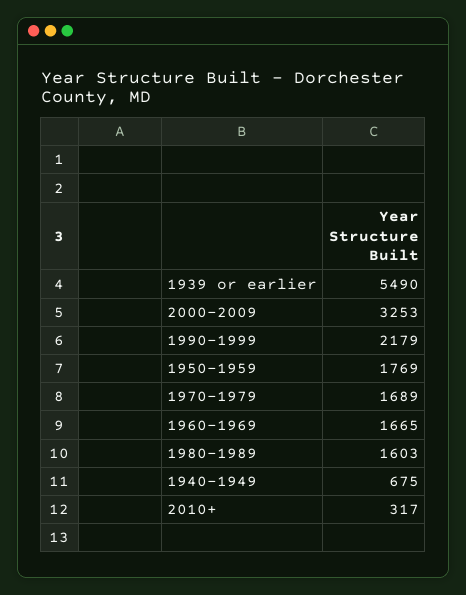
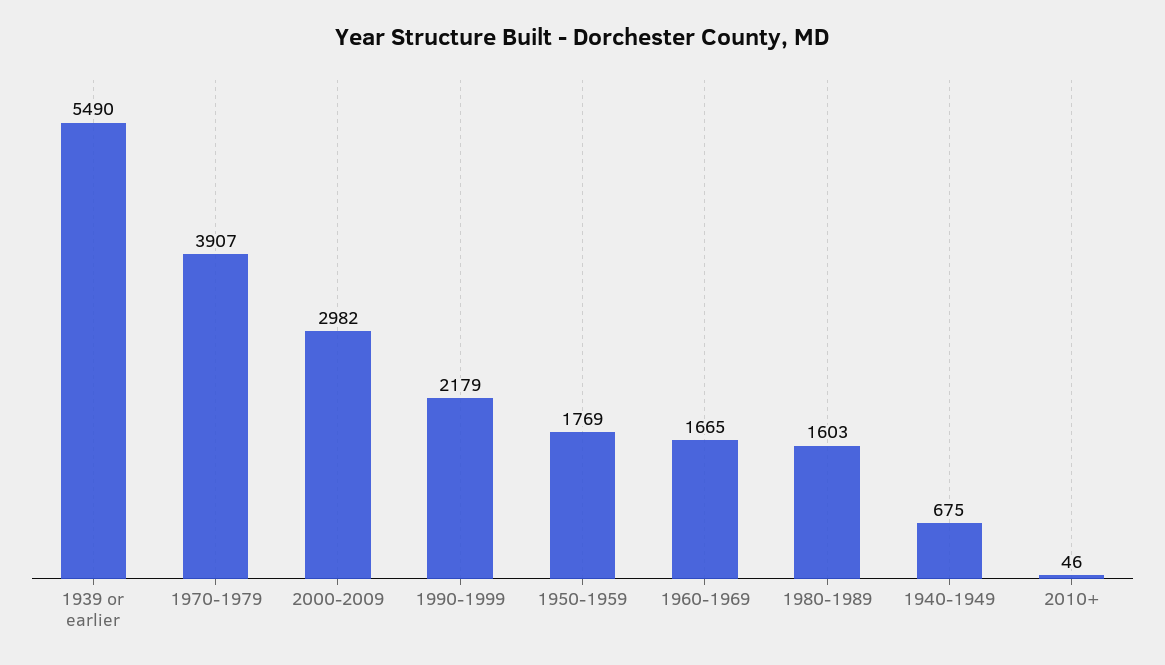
  {
    "1939 or earlier": 5490,
-   "2000-2009": 3253,
+   "2000-2009": 2982,
    "1990-1999": 2179,
    "1950-1959": 1769,
-   "1970-1979": 1689,
+   "1970-1979": 3907,
    "1960-1969": 1665,
    "1980-1989": 1603,
    "1940-1949": 675,
-   "2010+": 317
+   "2010+": 46
  }

